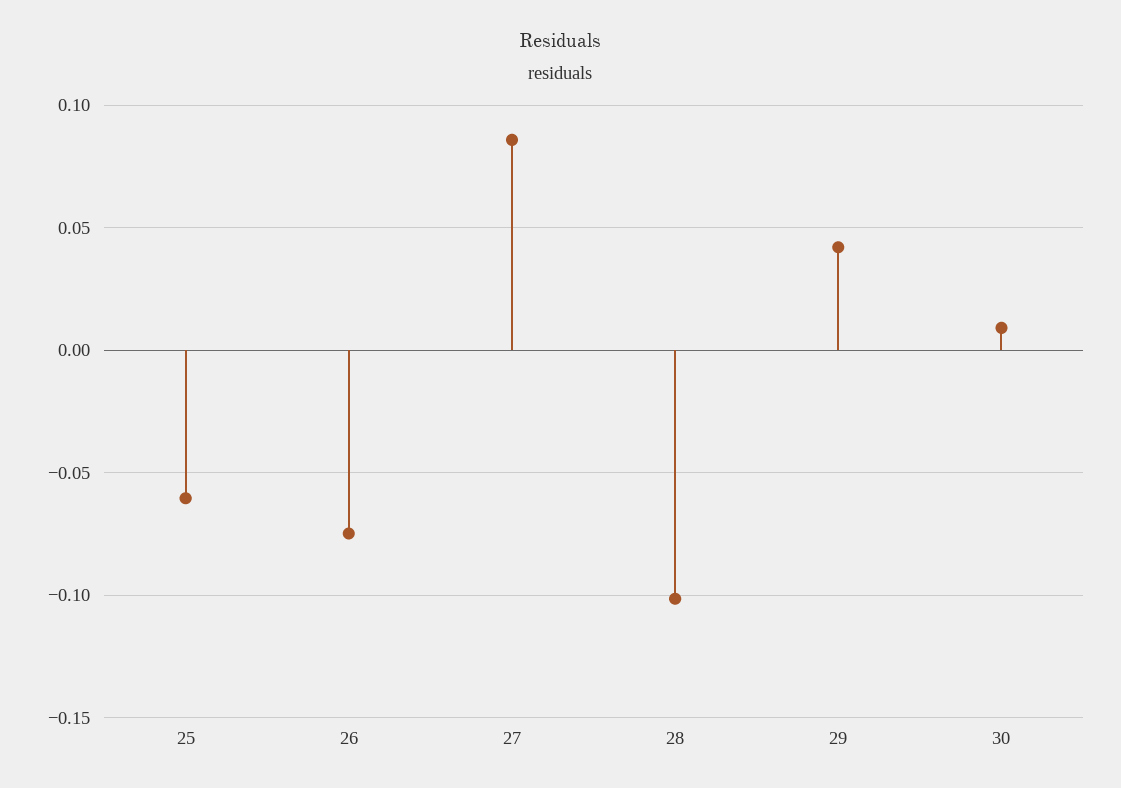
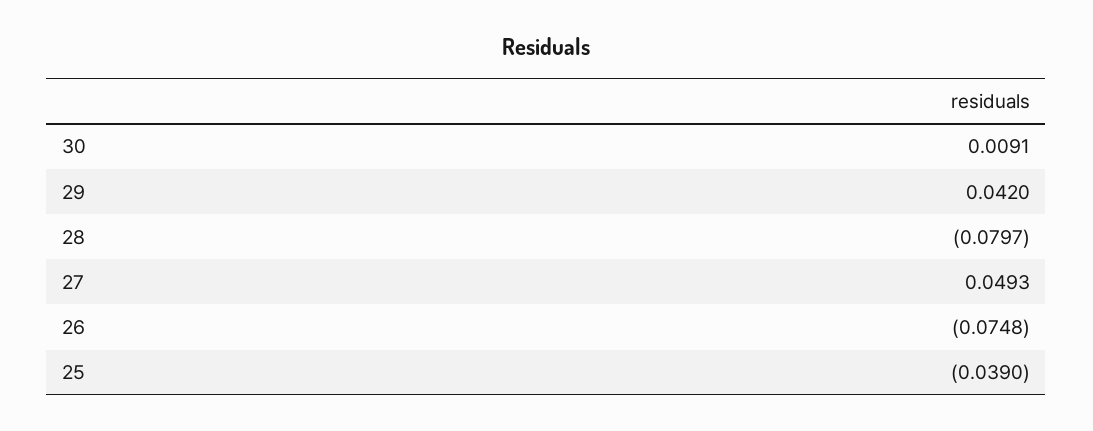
  {
-   "25": -0.06,
+   "25": -0.039,
    "26": -0.0748,
-   "27": 0.085,
+   "27": 0.0493,
-   "28": -0.1,
+   "28": -0.0797,
    "29": 0.042,
    "30": 0.0091
  }

